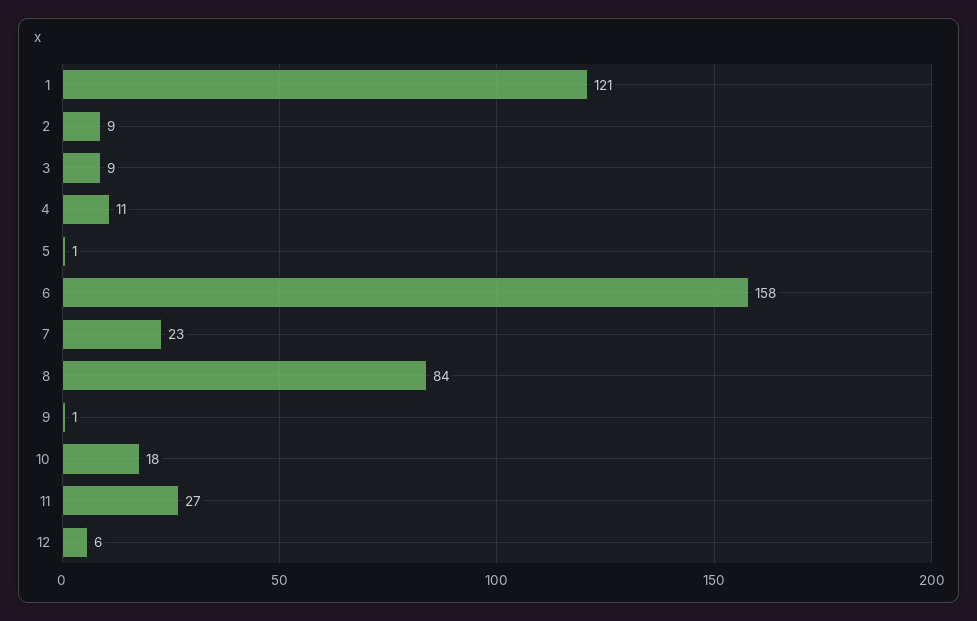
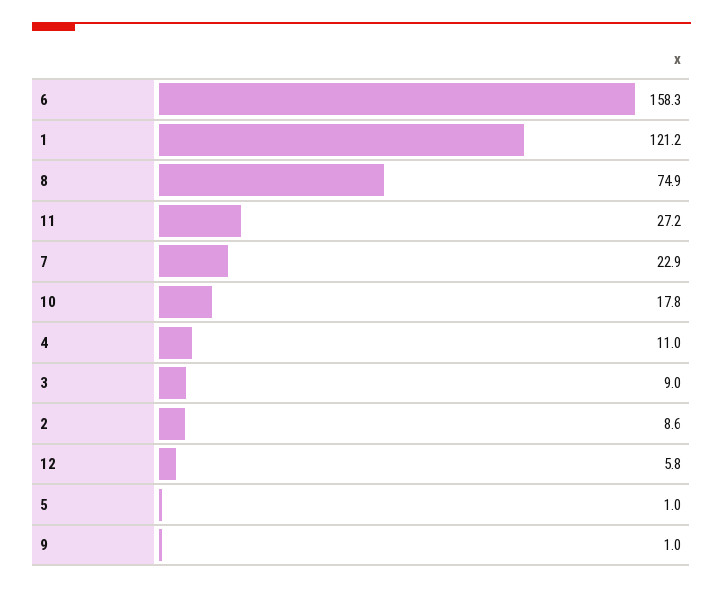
  {
    "1": 121.2,
    "2": 8.6,
    "3": 9,
    "4": 11,
    "5": 1,
    "6": 158.3,
    "7": 22.9,
-   "8": 84,
+   "8": 74.9,
    "9": 1,
    "10": 17.8,
    "11": 27.2,
    "12": 5.8
  }

